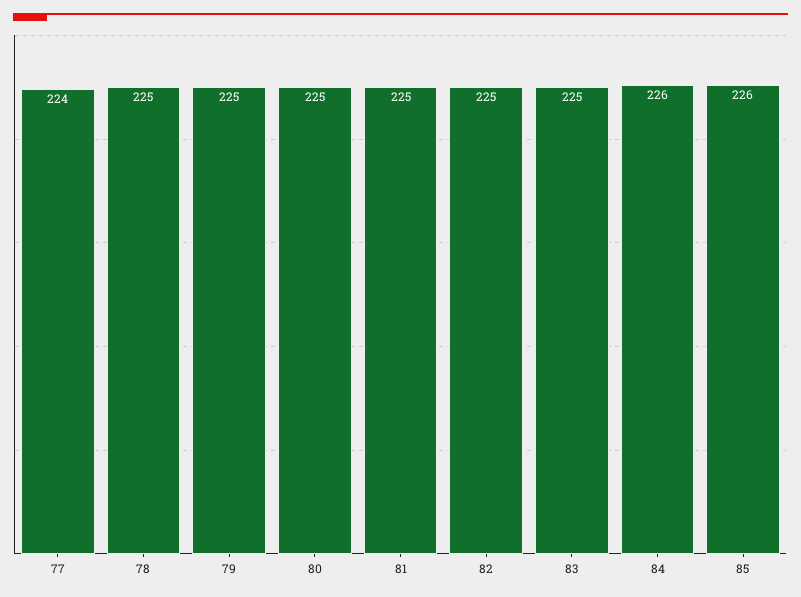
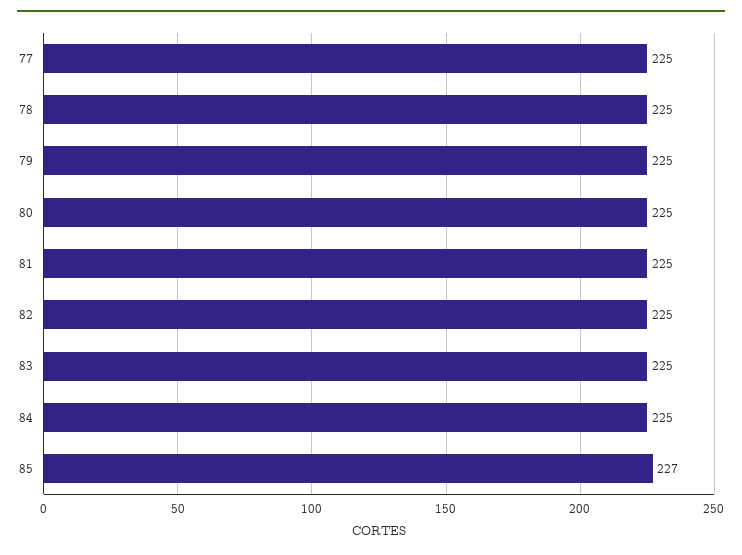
  {
-   "77": 224,
+   "77": 225,
    "78": 225,
    "79": 225,
    "80": 225,
    "81": 225,
    "82": 225,
    "83": 225,
-   "84": 226,
+   "84": 225,
-   "85": 226
+   "85": 227
  }

